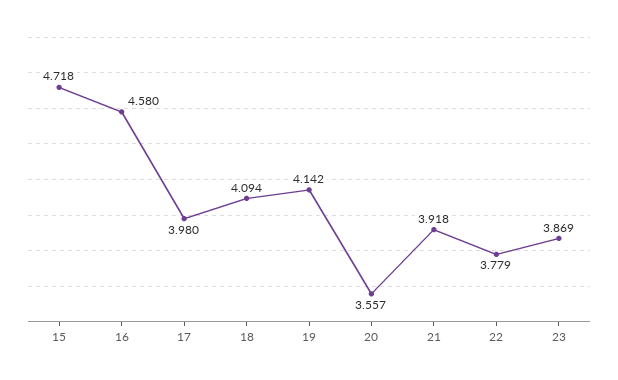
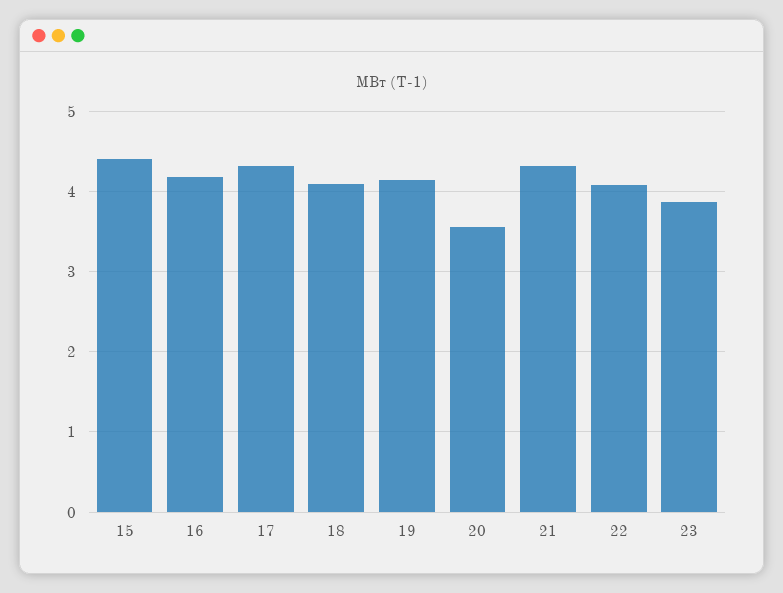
  {
-   "15": 4.718,
+   "15": 4.4,
-   "16": 4.58,
+   "16": 4.2,
-   "17": 3.98,
+   "17": 4.3,
    "18": 4.094,
    "19": 4.142,
    "20": 3.557,
-   "21": 3.918,
+   "21": 4.3,
-   "22": 3.779,
+   "22": 4.1,
    "23": 3.869
  }

